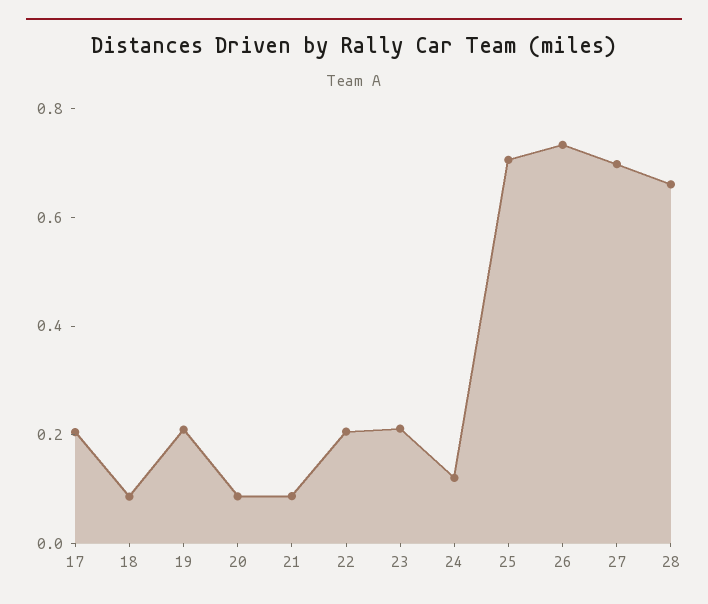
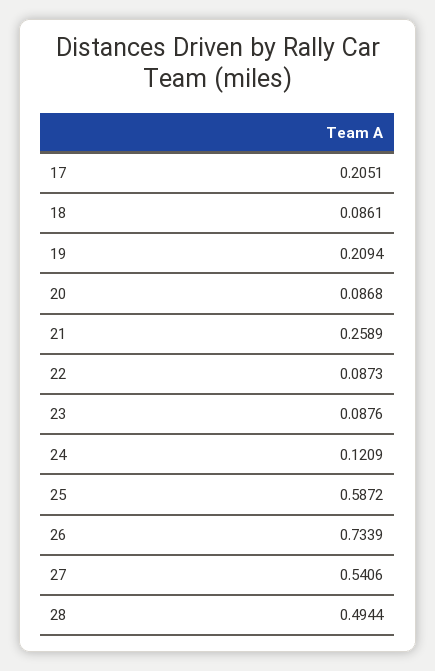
  {
    "17": 0.2051,
    "18": 0.0861,
    "19": 0.2094,
    "20": 0.0868,
-   "21": 0.1,
+   "21": 0.2589,
-   "22": 0.2,
+   "22": 0.0873,
-   "23": 0.2,
+   "23": 0.0876,
    "24": 0.1209,
-   "25": 0.7,
+   "25": 0.5872,
    "26": 0.7339,
-   "27": 0.7,
+   "27": 0.5406,
-   "28": 0.65
+   "28": 0.4944
  }

